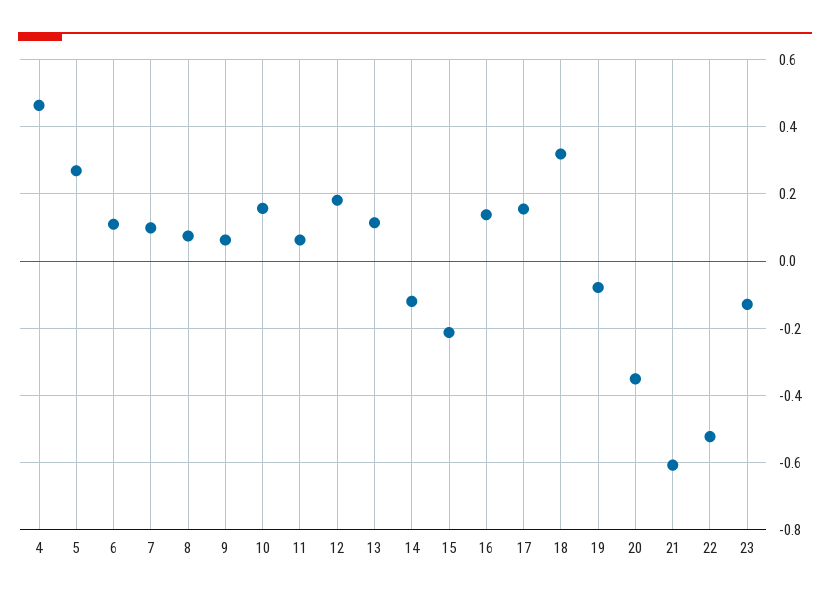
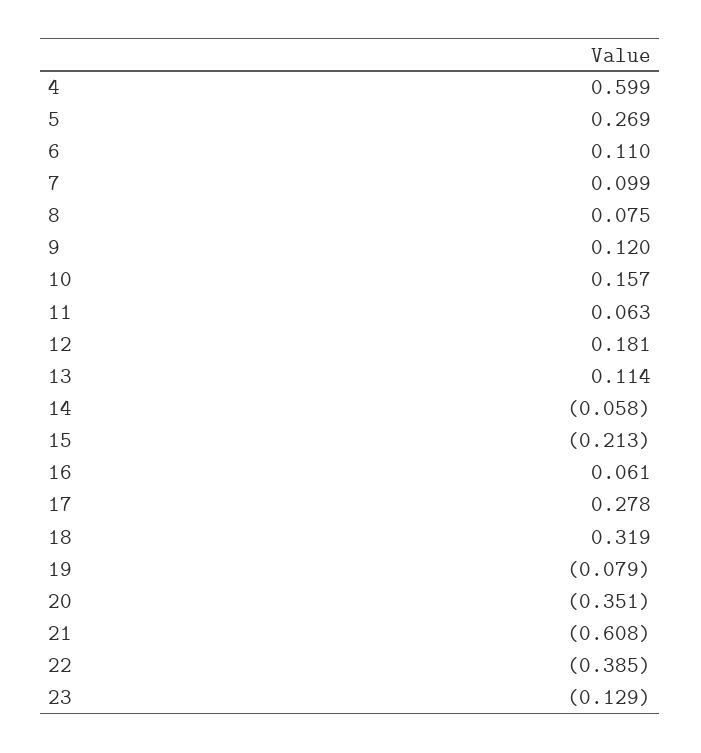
  {
-   "4": 0.46,
+   "4": 0.599,
    "5": 0.269,
    "6": 0.11,
    "7": 0.099,
    "8": 0.075,
-   "9": 0.06,
+   "9": 0.12,
    "10": 0.157,
    "11": 0.063,
    "12": 0.181,
    "13": 0.114,
-   "14": -0.12,
+   "14": -0.058,
    "15": -0.213,
-   "16": 0.14,
+   "16": 0.061,
-   "17": 0.16,
+   "17": 0.278,
    "18": 0.319,
    "19": -0.079,
    "20": -0.351,
    "21": -0.608,
-   "22": -0.52,
+   "22": -0.385,
    "23": -0.129
  }

